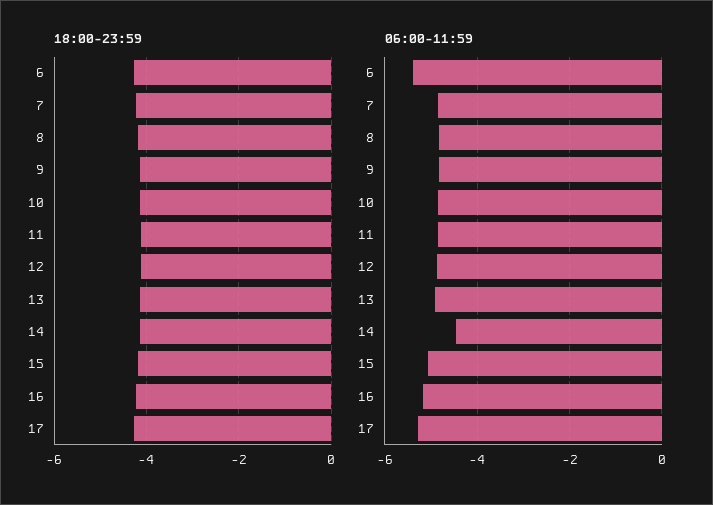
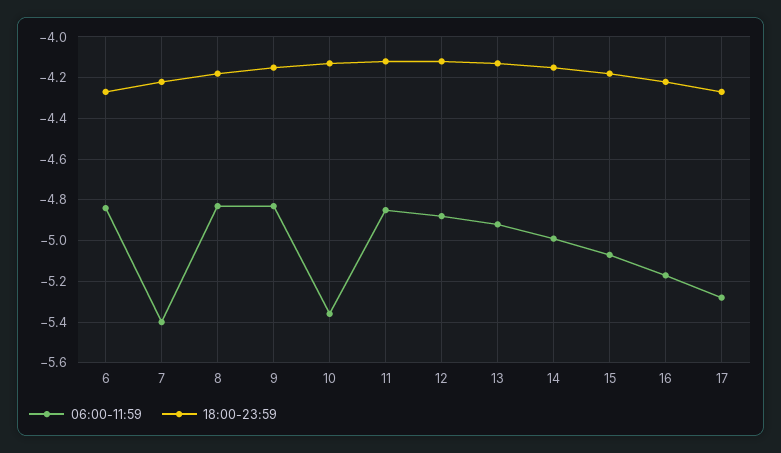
  {
    "18:00-23:59": {
      "6": -4.25,
      "7": -4.2,
      "8": -4.2,
      "9": -4.15,
      "10": -4.15,
      "11": -4.1,
      "12": -4.1,
      "13": -4.15,
      "14": -4.15,
      "15": -4.2,
      "16": -4.2,
      "17": -4.25
    },
    "06:00-11:59": {
-     "6": -5.4,
+     "6": -4.85,
-     "7": -4.8,
+     "7": -5.4,
      "8": -4.85,
      "9": -4.85,
-     "10": -4.8,
+     "10": -5.35,
      "11": -4.85,
      "12": -4.9,
      "13": -4.9,
-     "14": -4.4,
+     "14": -5,
      "15": -5.05,
      "16": -5.15,
      "17": -5.3
    }
  }

